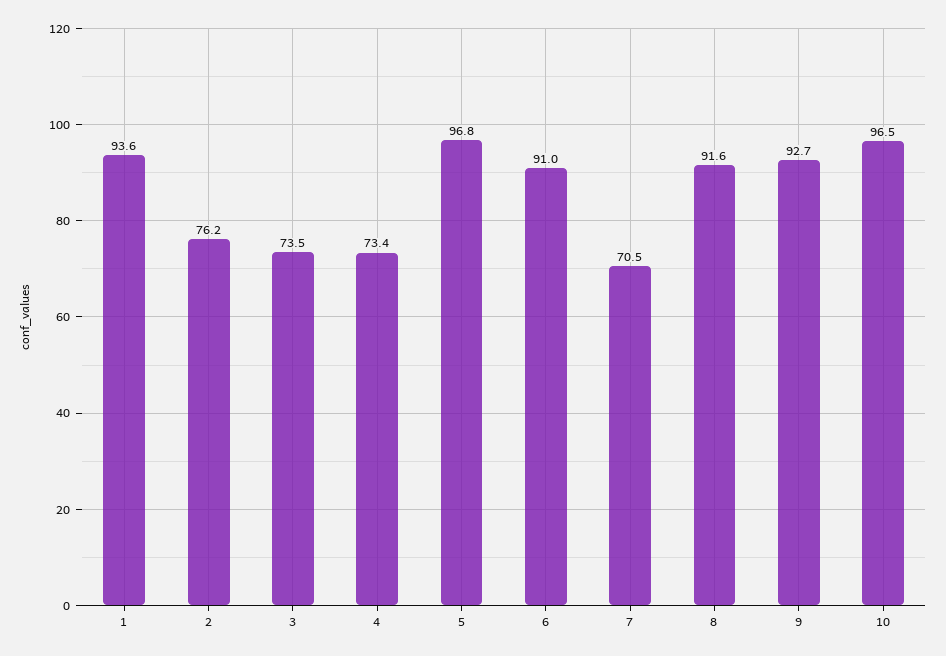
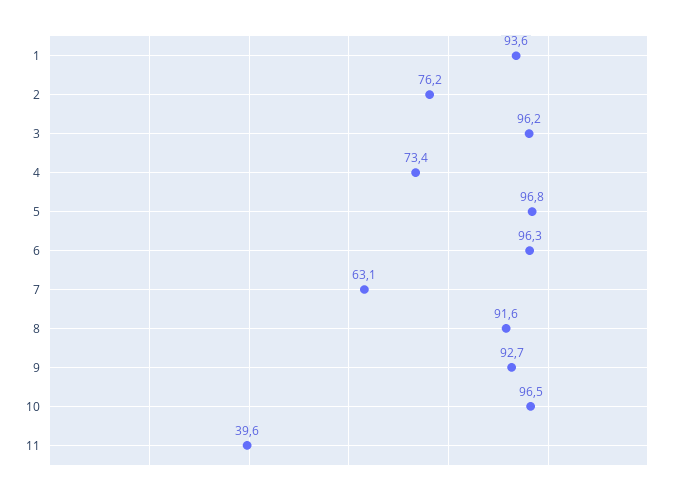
  {
    "1": 93.6,
    "2": 76.2,
-   "3": 73.5,
+   "3": 96.2,
    "4": 73.4,
    "5": 96.8,
-   "6": 91,
+   "6": 96.3,
-   "7": 70.5,
+   "7": 63.1,
    "8": 91.6,
    "9": 92.7,
-   "10": 96.5
+   "10": 96.5,
+   "11": 39.6
  }

